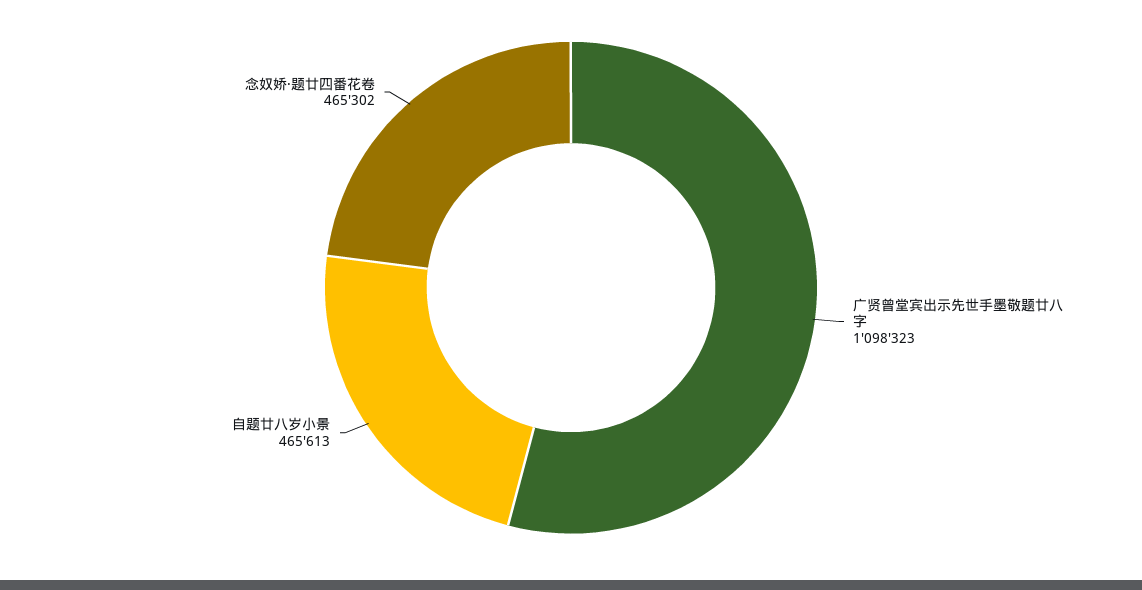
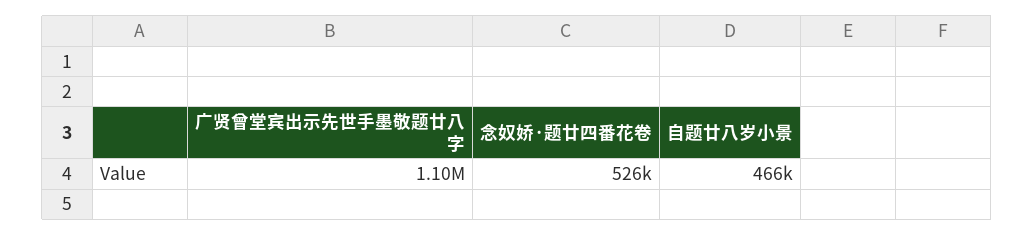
  {
    "广贤曾堂宾出示先世手墨敬题廿八字": 1098323,
    "自题廿八岁小景": 465613,
-   "念奴娇·题廿四番花卷": 465302
+   "念奴娇·题廿四番花卷": 526000
  }

